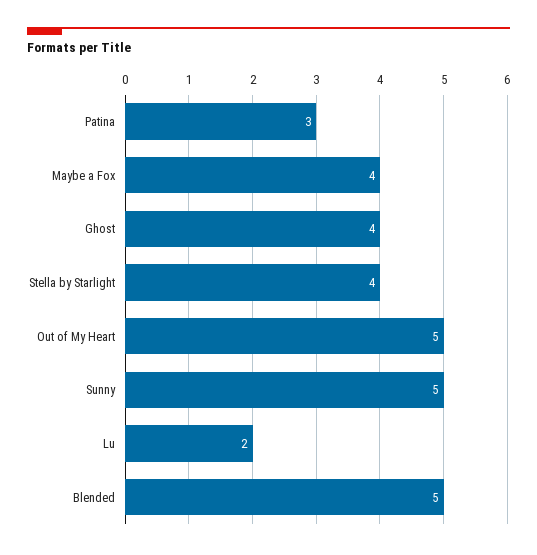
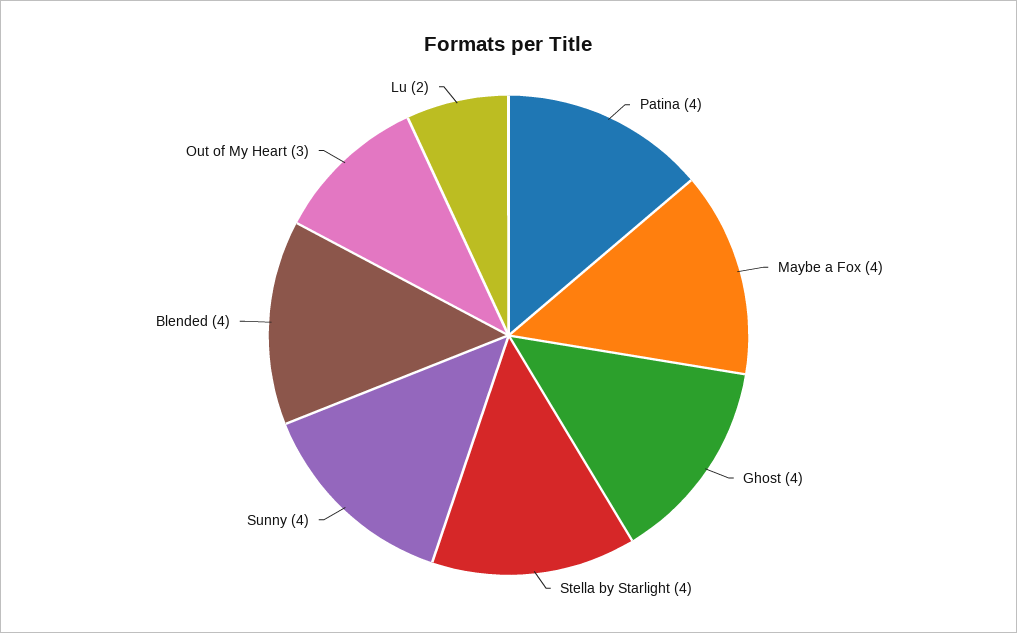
  {
-   "Patina": 3,
+   "Patina": 4,
    "Maybe a Fox": 4,
    "Ghost": 4,
    "Stella by Starlight": 4,
-   "Out of My Heart": 5,
+   "Out of My Heart": 3,
-   "Sunny": 5,
+   "Sunny": 4,
    "Lu": 2,
-   "Blended": 5
+   "Blended": 4
  }

